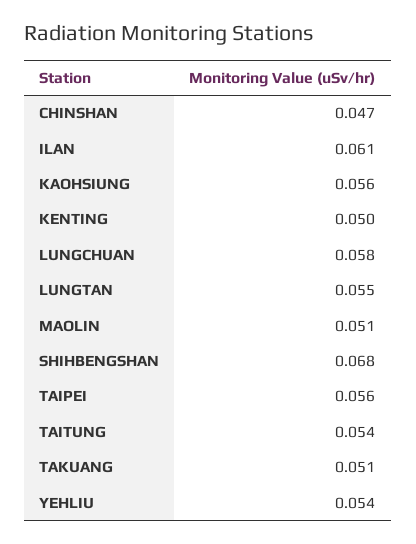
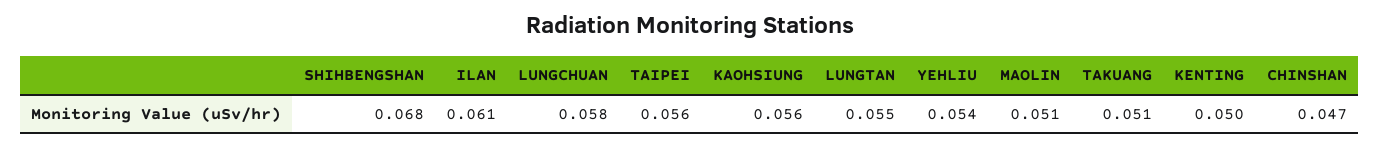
  {
    "CHINSHAN": 0.047,
    "ILAN": 0.061,
    "KAOHSIUNG": 0.056,
    "KENTING": 0.05,
    "LUNGCHUAN": 0.058,
    "LUNGTAN": 0.055,
    "MAOLIN": 0.051,
    "SHIHBENGSHAN": 0.068,
    "TAIPEI": 0.056,
-   "TAITUNG": 0.054,
    "TAKUANG": 0.051,
    "YEHLIU": 0.054
  }

